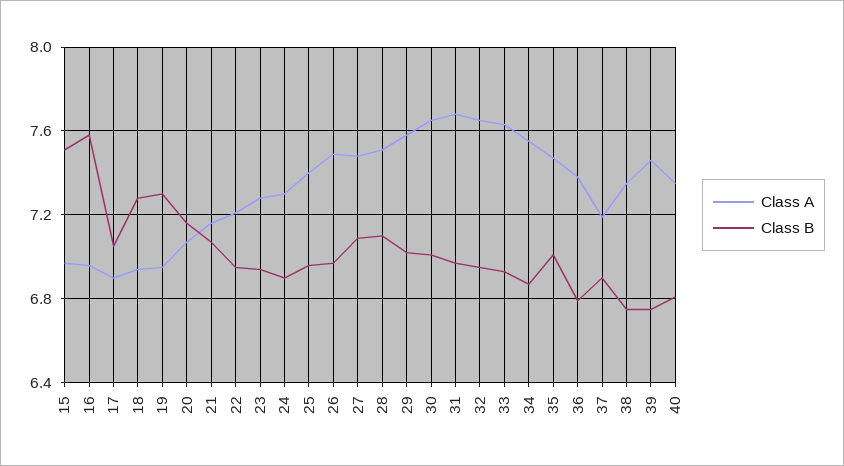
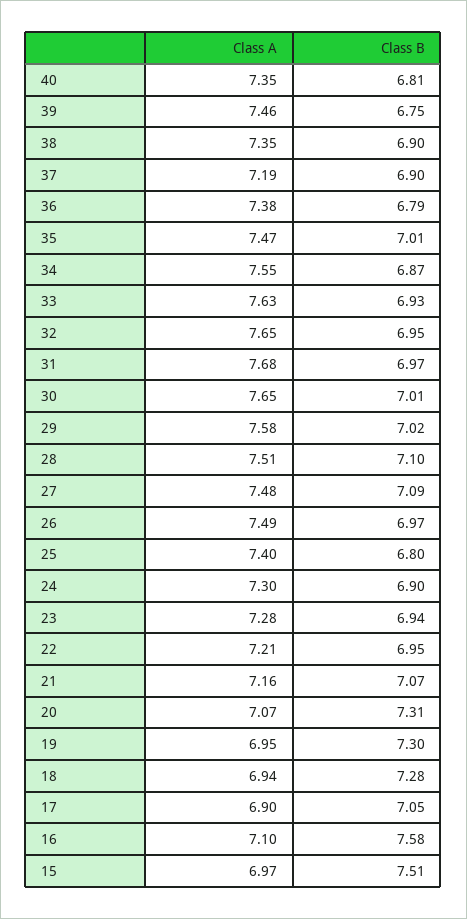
  {
    "Class A": {
      "15": 6.97,
-     "16": 6.95,
+     "16": 7.1,
      "17": 6.9,
      "18": 6.94,
      "19": 6.95,
      "20": 7.07,
      "21": 7.16,
      "22": 7.21,
      "23": 7.28,
      "24": 7.3,
      "25": 7.4,
      "26": 7.49,
      "27": 7.48,
      "28": 7.51,
      "29": 7.58,
      "30": 7.65,
      "31": 7.68,
      "32": 7.65,
      "33": 7.63,
      "34": 7.55,
      "35": 7.47,
      "36": 7.38,
      "37": 7.19,
      "38": 7.35,
      "39": 7.46,
      "40": 7.35
    },
    "Class B": {
      "15": 7.51,
      "16": 7.58,
      "17": 7.05,
      "18": 7.28,
      "19": 7.3,
-     "20": 7.15,
+     "20": 7.31,
      "21": 7.07,
      "22": 6.95,
      "23": 6.94,
      "24": 6.9,
-     "25": 6.95,
+     "25": 6.8,
      "26": 6.97,
      "27": 7.09,
      "28": 7.1,
      "29": 7.02,
      "30": 7.01,
      "31": 6.97,
      "32": 6.95,
      "33": 6.93,
      "34": 6.87,
      "35": 7.01,
      "36": 6.79,
      "37": 6.9,
-     "38": 6.75,
+     "38": 6.9,
      "39": 6.75,
      "40": 6.81
    }
  }

